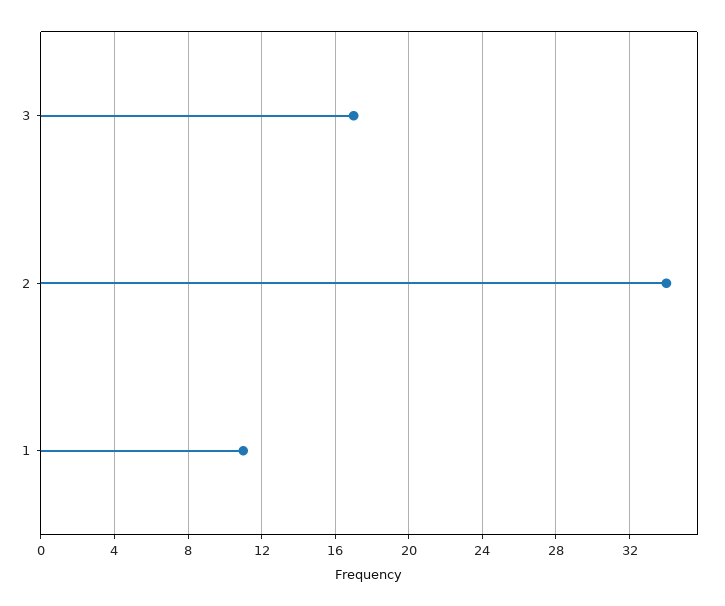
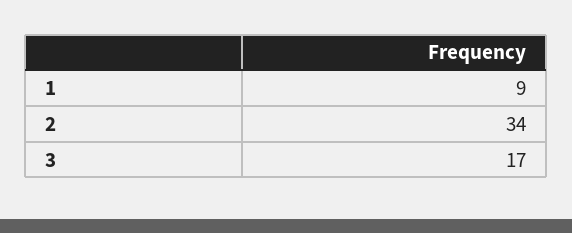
  {
    "3": 17,
    "2": 34,
-   "1": 11
+   "1": 9
  }

